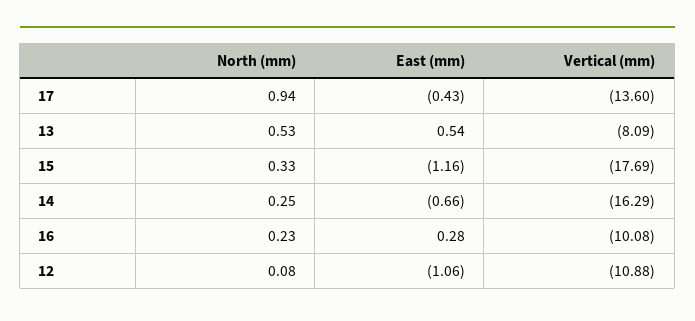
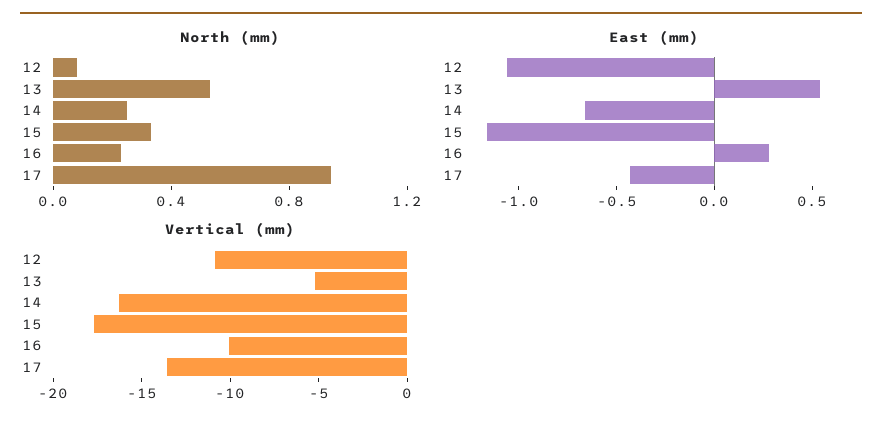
  {
    "North (mm)": {
      "17": 0.94,
      "13": 0.53,
      "15": 0.33,
      "14": 0.25,
      "16": 0.23,
      "12": 0.08
    },
    "East (mm)": {
      "17": -0.43,
      "13": 0.54,
      "15": -1.16,
      "14": -0.66,
      "16": 0.28,
      "12": -1.06
    },
    "Vertical (mm)": {
      "17": -13.6,
-     "13": -8.09,
+     "13": -5,
      "15": -17.69,
      "14": -16.29,
      "16": -10.08,
      "12": -10.88
    }
  }

